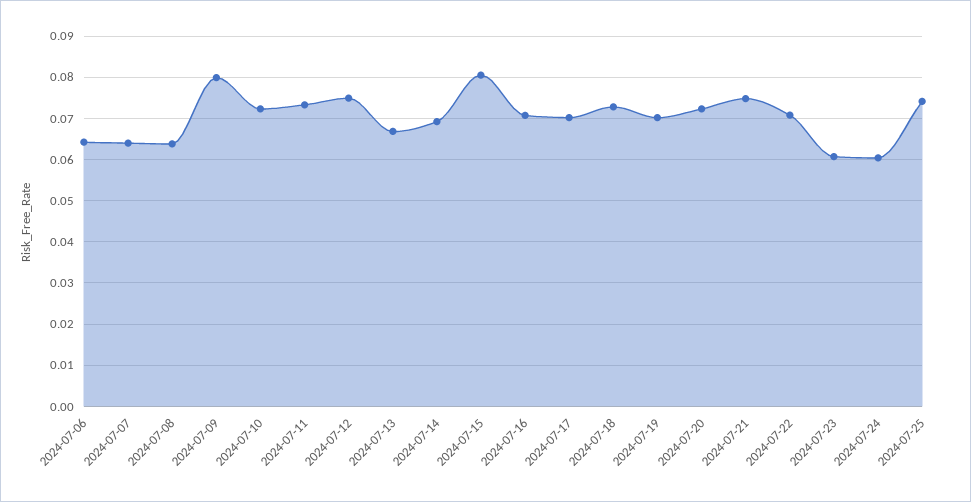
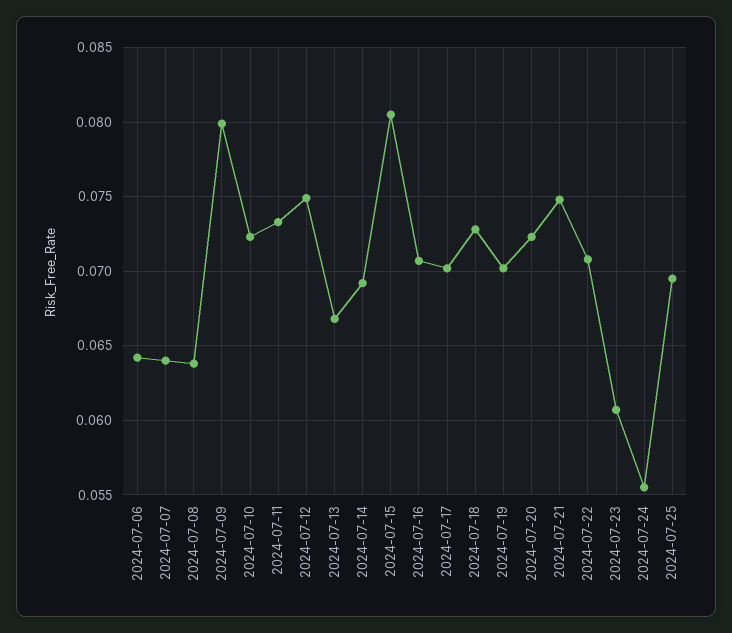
  {
    "2024-07-06": 0.064,
    "2024-07-07": 0.064,
    "2024-07-08": 0.064,
    "2024-07-09": 0.08,
    "2024-07-10": 0.0725,
    "2024-07-11": 0.0735,
    "2024-07-12": 0.075,
    "2024-07-13": 0.067,
    "2024-07-14": 0.069,
    "2024-07-15": 0.0805,
    "2024-07-16": 0.0705,
    "2024-07-17": 0.07,
    "2024-07-18": 0.073,
    "2024-07-19": 0.07,
    "2024-07-20": 0.0725,
    "2024-07-21": 0.075,
    "2024-07-22": 0.071,
    "2024-07-23": 0.0605,
-   "2024-07-24": 0.06,
+   "2024-07-24": 0.0555,
-   "2024-07-25": 0.074
+   "2024-07-25": 0.0695
  }

